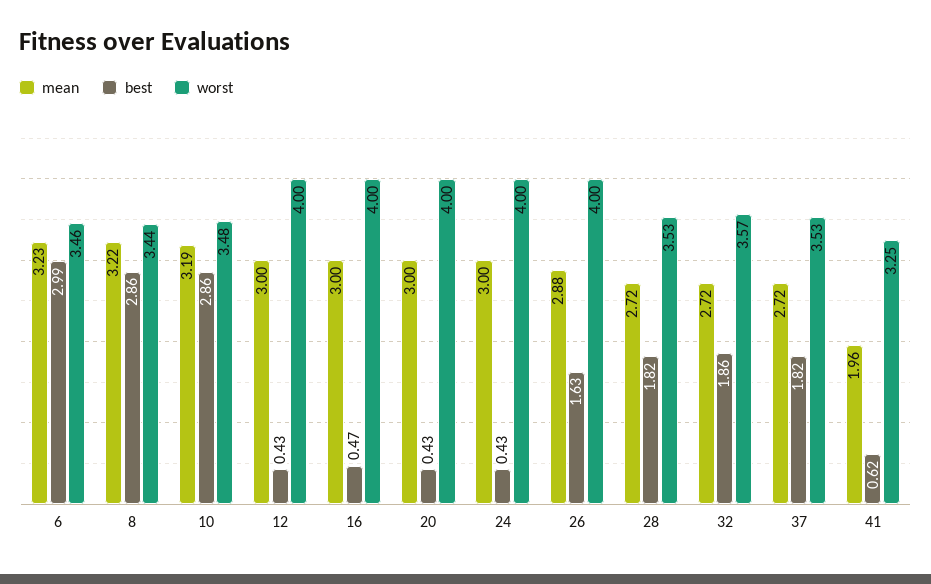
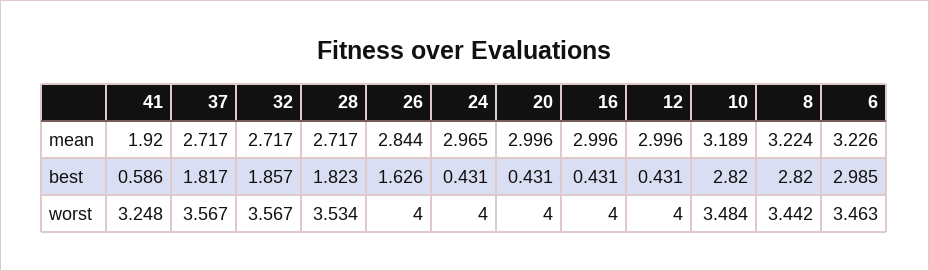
  {
    "mean": {
      "6": 3.226,
      "8": 3.224,
      "10": 3.189,
      "12": 2.996,
      "16": 2.996,
      "20": 2.996,
-     "24": 3,
+     "24": 2.965,
-     "26": 2.88,
+     "26": 2.844,
      "28": 2.717,
      "32": 2.717,
      "37": 2.717,
-     "41": 1.96
+     "41": 1.92
    },
    "best": {
      "6": 2.985,
-     "8": 2.86,
+     "8": 2.82,
-     "10": 2.86,
+     "10": 2.82,
      "12": 0.431,
-     "16": 0.47,
+     "16": 0.431,
      "20": 0.431,
      "24": 0.431,
      "26": 1.626,
      "28": 1.823,
      "32": 1.857,
      "37": 1.817,
-     "41": 0.62
+     "41": 0.586
    },
    "worst": {
      "6": 3.463,
      "8": 3.442,
      "10": 3.484,
      "12": 4,
      "16": 4,
      "20": 4,
      "24": 4,
      "26": 4,
      "28": 3.534,
      "32": 3.567,
-     "37": 3.53,
+     "37": 3.567,
      "41": 3.248
    }
  }

